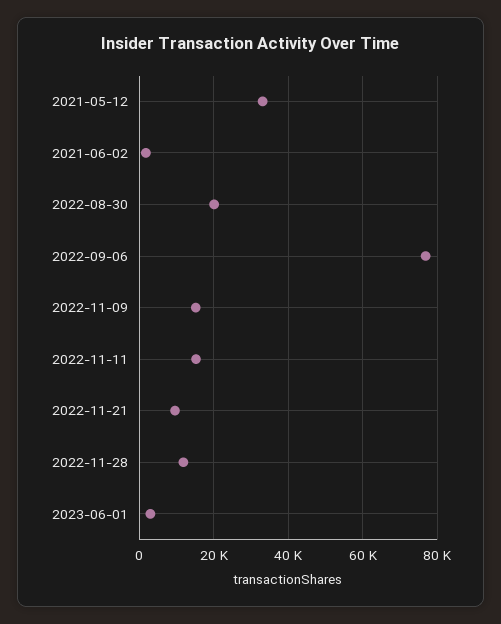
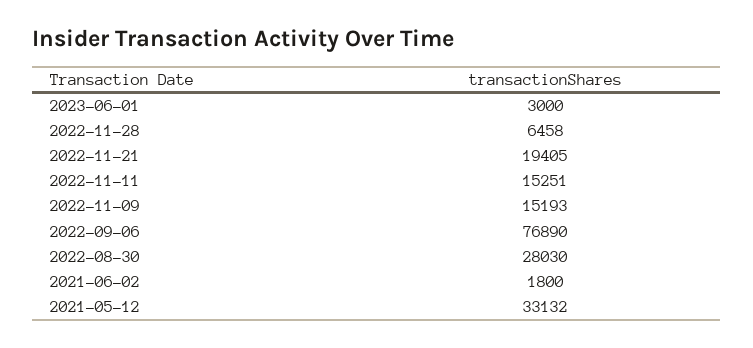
  {
    "2021-05-12": 33132,
    "2021-06-02": 1800,
-   "2022-08-30": 20000,
+   "2022-08-30": 28030,
    "2022-09-06": 76890,
    "2022-11-09": 15193,
    "2022-11-11": 15251,
-   "2022-11-21": 10000,
+   "2022-11-21": 19405,
-   "2022-11-28": 12000,
+   "2022-11-28": 6458,
    "2023-06-01": 3000
  }

